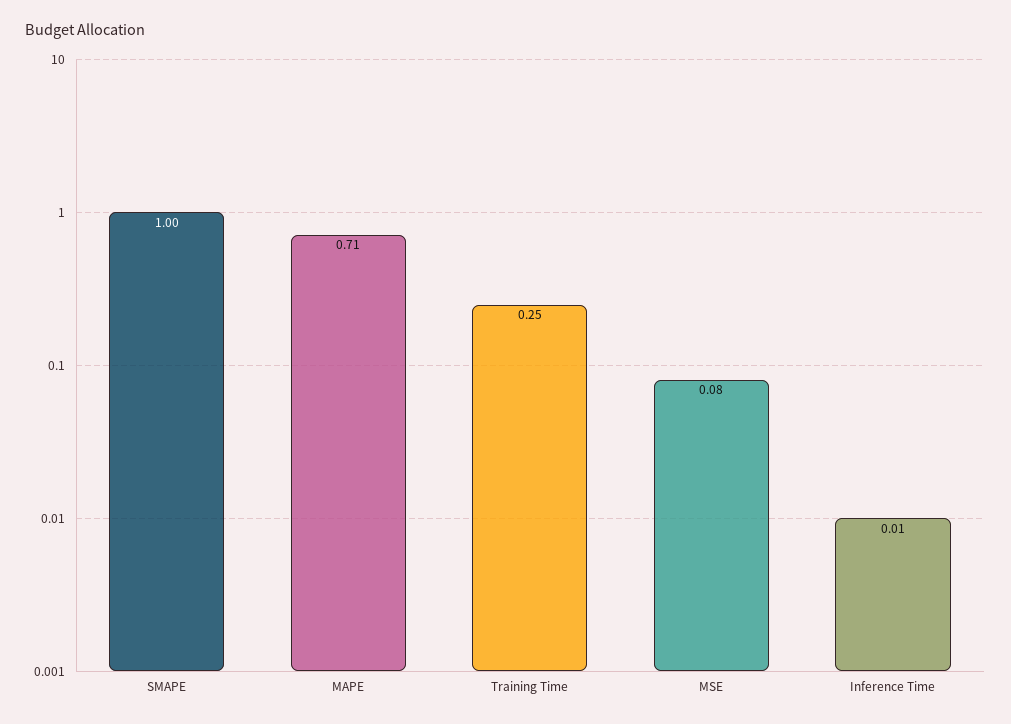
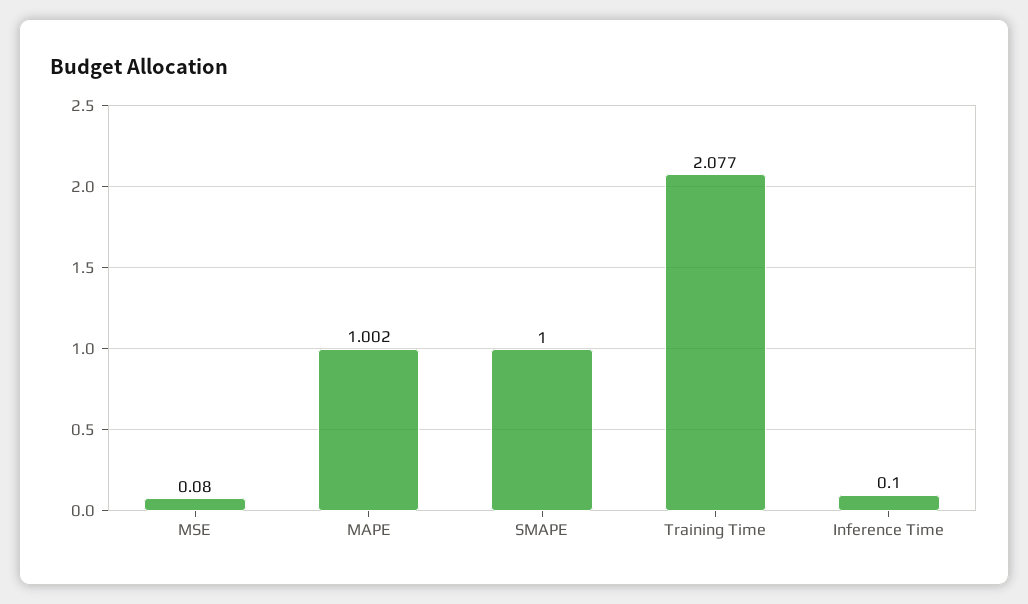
  {
    "SMAPE": 1,
-   "MAPE": 0.71,
+   "MAPE": 1.002,
-   "Training Time": 0.25,
+   "Training Time": 2.077,
    "MSE": 0.08,
-   "Inference Time": 0.01
+   "Inference Time": 0.1
  }

